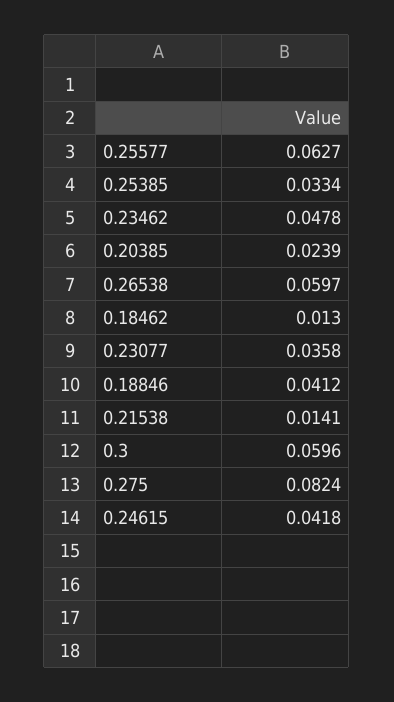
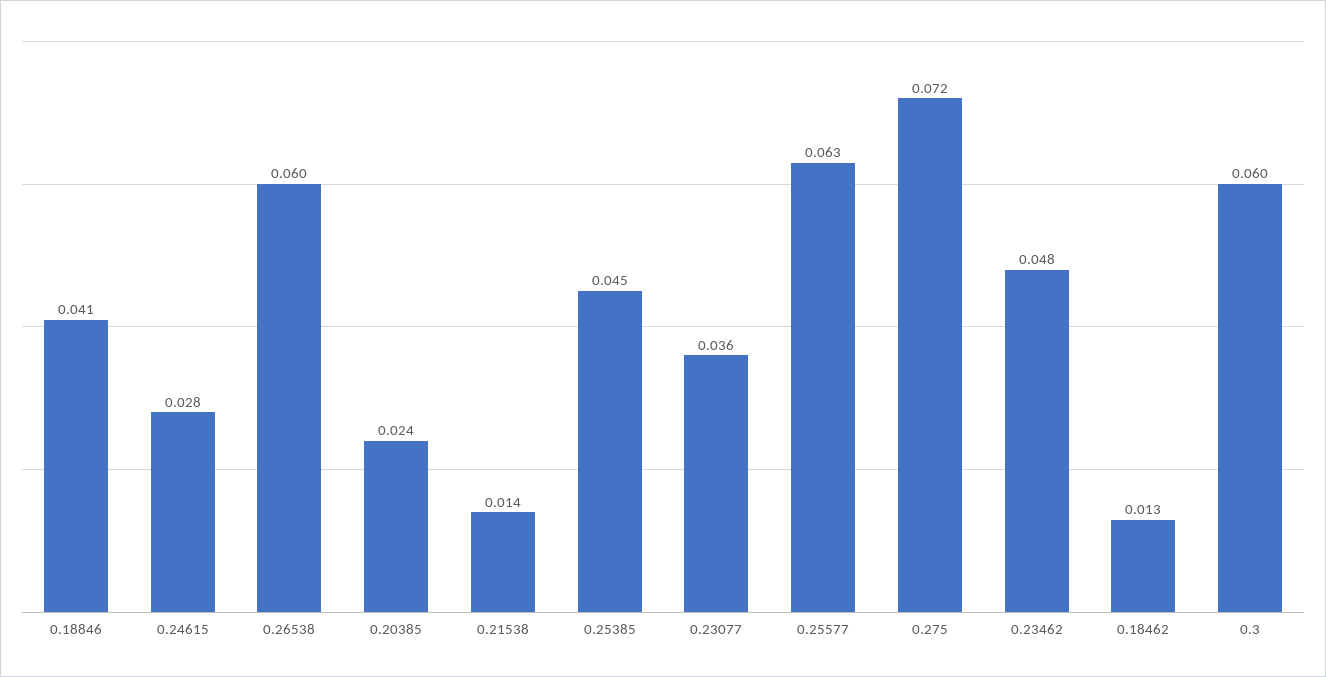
  {
    "0.25577": 0.0627,
-   "0.25385": 0.0334,
+   "0.25385": 0.045,
    "0.23462": 0.0478,
    "0.20385": 0.0239,
    "0.26538": 0.0597,
    "0.18462": 0.013,
    "0.23077": 0.0358,
    "0.18846": 0.0412,
    "0.21538": 0.0141,
    "0.3": 0.0596,
-   "0.275": 0.0824,
+   "0.275": 0.072,
-   "0.24615": 0.0418
+   "0.24615": 0.028
  }

